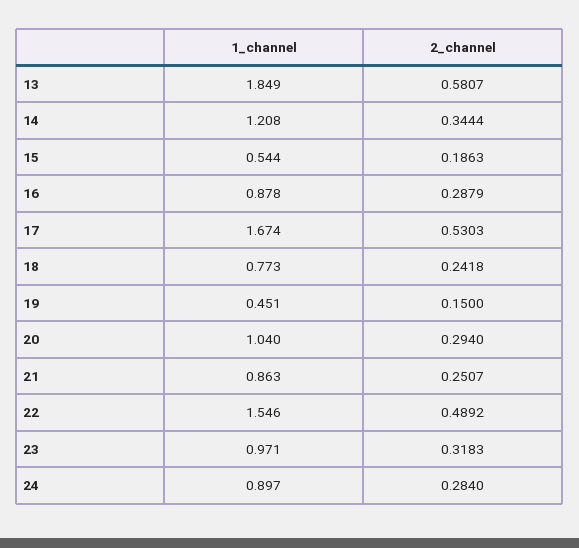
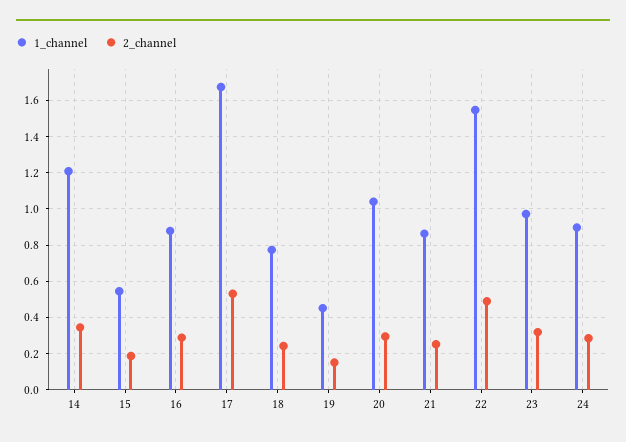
  {
    "1_channel": {
-     "13": 1.849,
      "14": 1.208,
      "15": 0.544,
      "16": 0.878,
      "17": 1.674,
      "18": 0.773,
      "19": 0.451,
      "20": 1.04,
      "21": 0.863,
      "22": 1.546,
      "23": 0.971,
      "24": 0.897
    },
    "2_channel": {
-     "13": 0.5807,
      "14": 0.3444,
      "15": 0.1863,
      "16": 0.2879,
      "17": 0.5303,
      "18": 0.2418,
      "19": 0.15,
      "20": 0.294,
      "21": 0.2507,
      "22": 0.4892,
      "23": 0.3183,
      "24": 0.284
    }
  }

